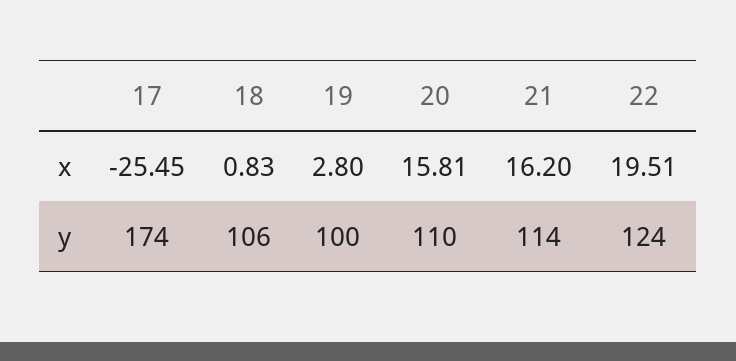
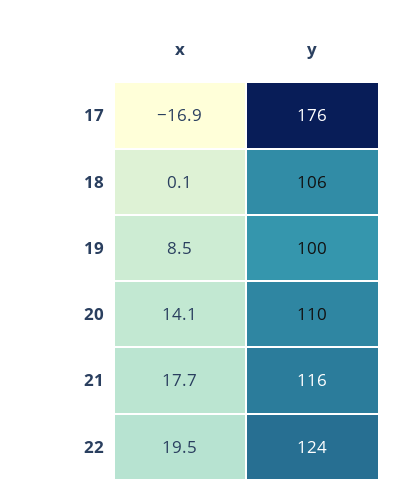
  {
    "17": {
-     "x": -25.45,
+     "x": -16.9,
-     "y": 174
+     "y": 176
    },
    "18": {
-     "x": 0.83,
+     "x": 0.1,
      "y": 106
    },
    "19": {
-     "x": 2.8,
+     "x": 8.5,
      "y": 100
    },
    "20": {
-     "x": 15.81,
+     "x": 14.1,
      "y": 110
    },
    "21": {
-     "x": 16.2,
+     "x": 17.7,
-     "y": 114
+     "y": 116
    },
    "22": {
      "x": 19.51,
      "y": 124
    }
  }

